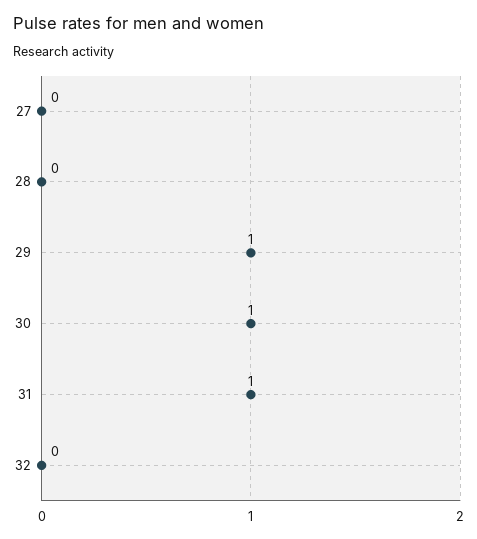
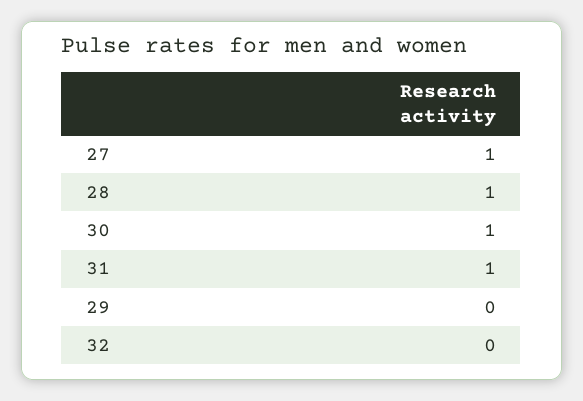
  {
-   "27": 0,
+   "27": 1,
-   "28": 0,
+   "28": 1,
-   "29": 1,
+   "29": 0,
    "30": 1,
    "31": 1,
    "32": 0
  }

